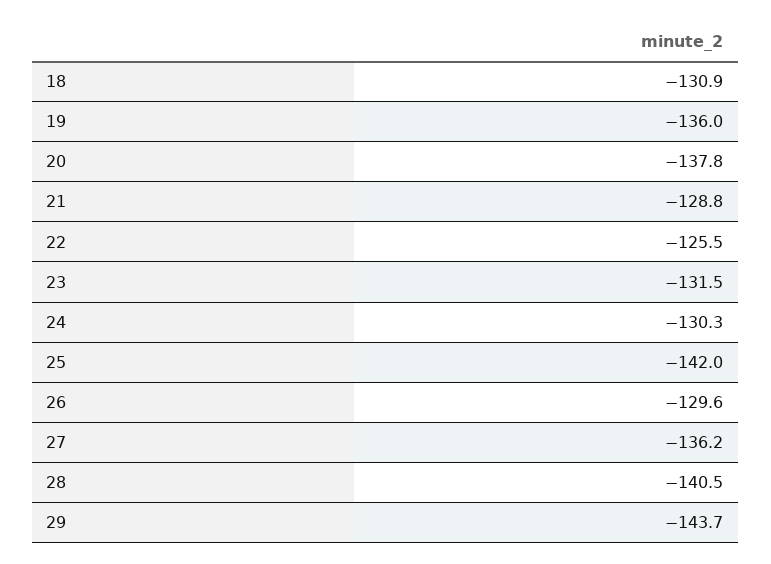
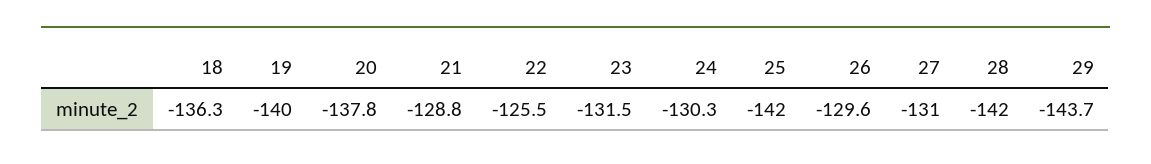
  {
-   "18": -130.9,
+   "18": -136.3,
-   "19": -136,
+   "19": -140,
    "20": -137.8,
    "21": -128.8,
    "22": -125.5,
    "23": -131.5,
    "24": -130.3,
    "25": -142,
    "26": -129.6,
-   "27": -136.2,
+   "27": -131,
-   "28": -140.5,
+   "28": -142,
    "29": -143.7
  }

